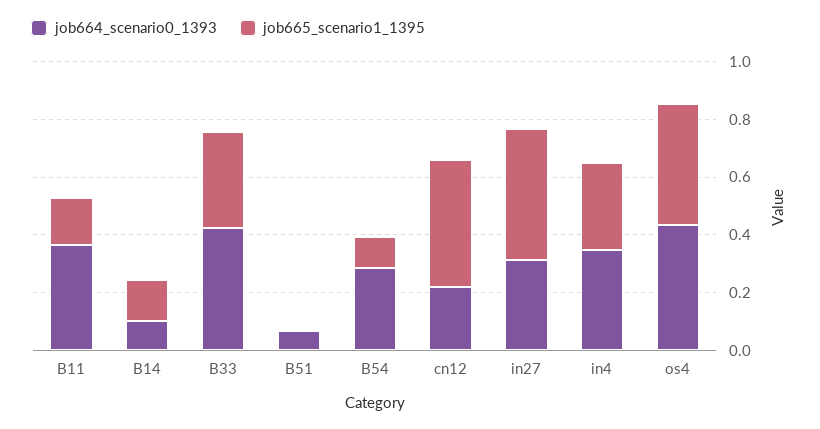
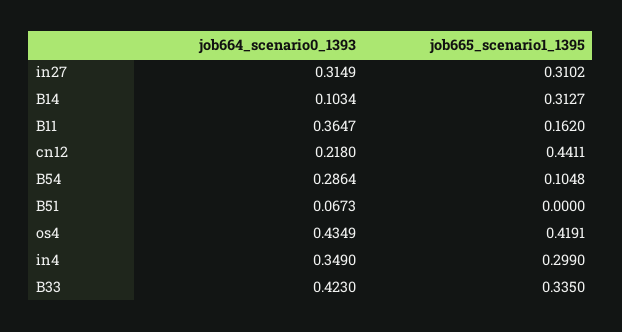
  {
    "job664_scenario0_1393": {
      "B11": 0.3647,
      "B14": 0.1034,
      "B33": 0.423,
      "B51": 0.0673,
      "B54": 0.2864,
      "cn12": 0.218,
      "in27": 0.3149,
      "in4": 0.349,
      "os4": 0.4349
    },
    "job665_scenario1_1395": {
      "B11": 0.162,
-     "B14": 0.15,
+     "B14": 0.3127,
      "B33": 0.335,
      "B51": 0,
      "B54": 0.1048,
      "cn12": 0.4411,
-     "in27": 0.45,
+     "in27": 0.3102,
      "in4": 0.299,
      "os4": 0.4191
    }
  }

